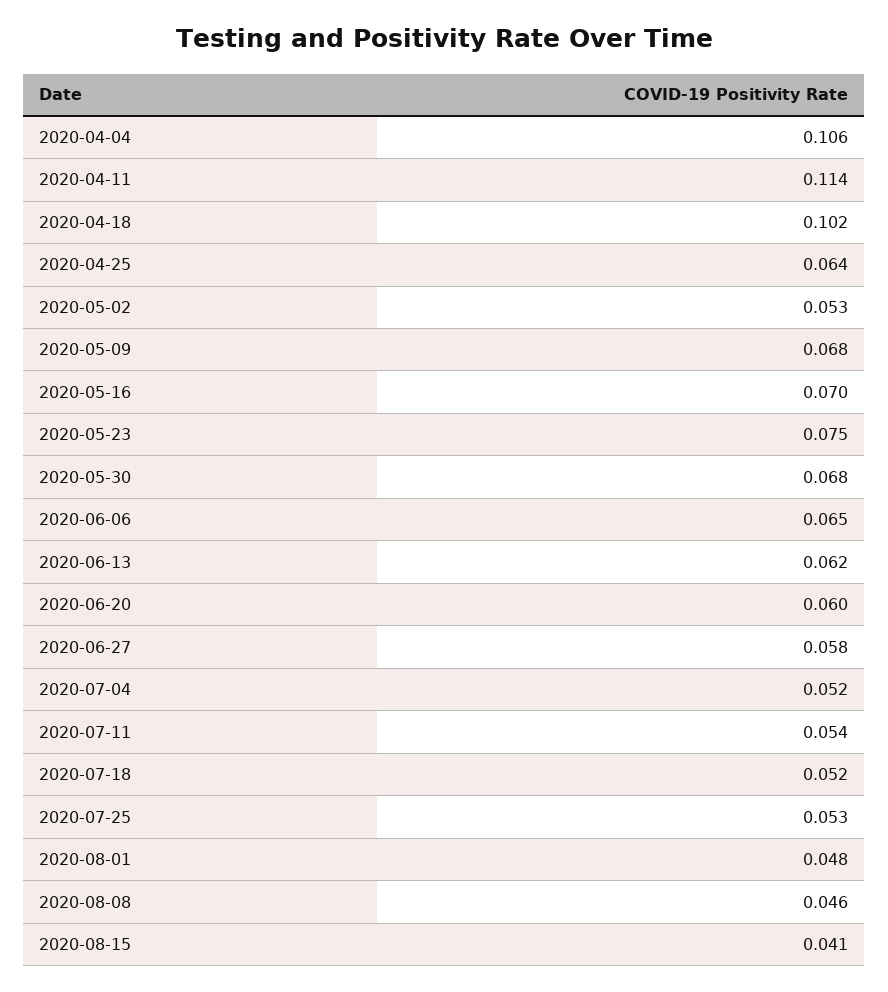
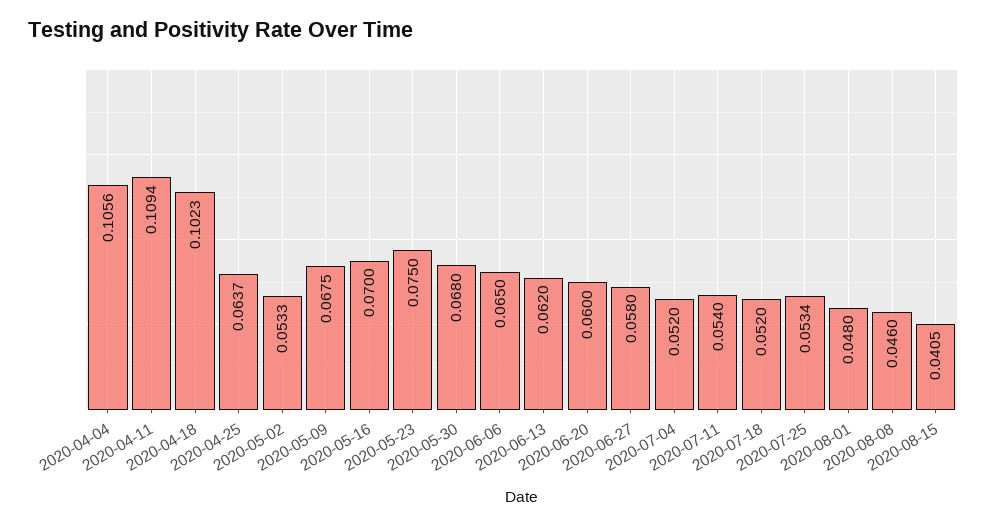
  {
    "2020-04-04": 0.1056,
-   "2020-04-11": 0.114,
+   "2020-04-11": 0.1094,
    "2020-04-18": 0.1023,
    "2020-04-25": 0.0637,
    "2020-05-02": 0.0533,
    "2020-05-09": 0.0675,
    "2020-05-16": 0.07,
    "2020-05-23": 0.075,
    "2020-05-30": 0.068,
    "2020-06-06": 0.065,
    "2020-06-13": 0.062,
    "2020-06-20": 0.06,
    "2020-06-27": 0.058,
    "2020-07-04": 0.052,
    "2020-07-11": 0.054,
    "2020-07-18": 0.052,
    "2020-07-25": 0.0534,
    "2020-08-01": 0.048,
    "2020-08-08": 0.046,
    "2020-08-15": 0.0405
  }

